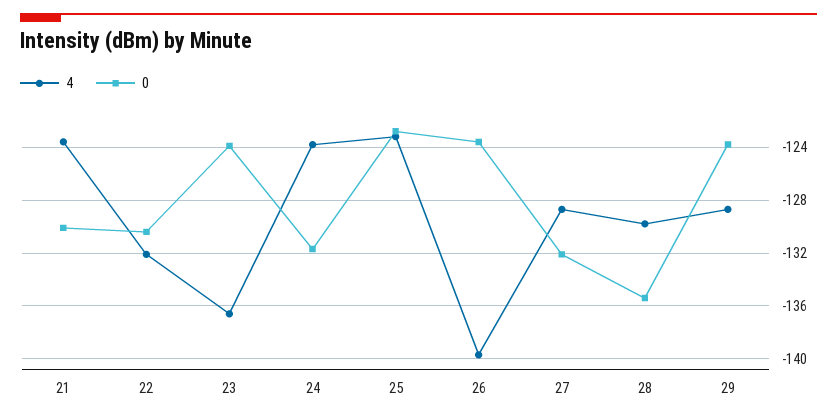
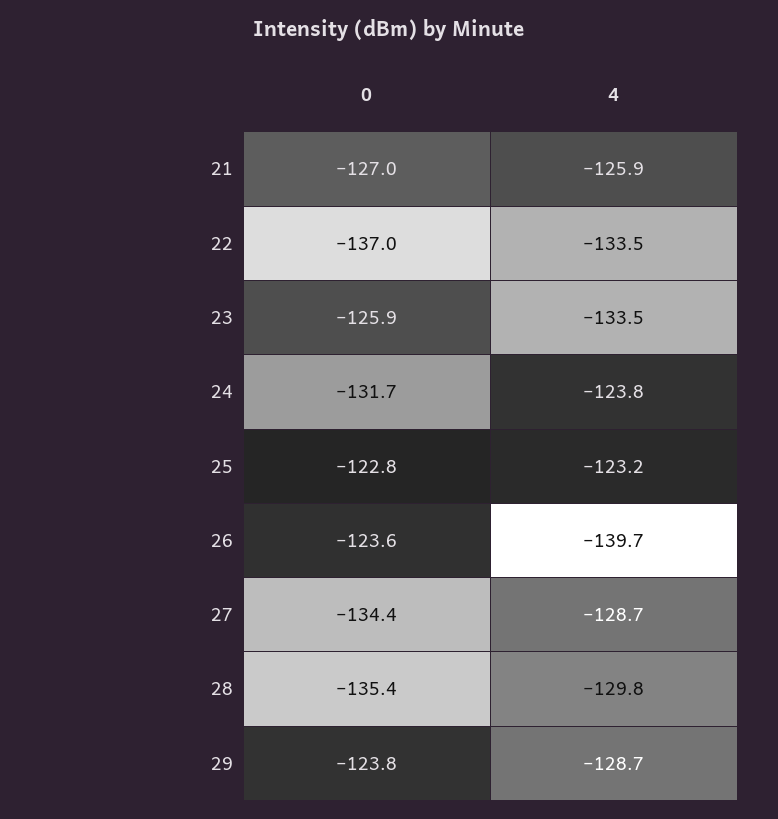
  {
    "4": {
-     "21": -123.5,
+     "21": -125.9,
-     "22": -132,
+     "22": -133.5,
-     "23": -136.5,
+     "23": -133.5,
      "24": -123.8,
      "25": -123.2,
      "26": -139.7,
      "27": -128.7,
      "28": -129.8,
      "29": -128.7
    },
    "0": {
-     "21": -130,
+     "21": -127,
-     "22": -130.5,
+     "22": -137,
-     "23": -124,
+     "23": -125.9,
      "24": -131.7,
      "25": -122.8,
      "26": -123.6,
-     "27": -132,
+     "27": -134.4,
      "28": -135.4,
      "29": -123.8
    }
  }

